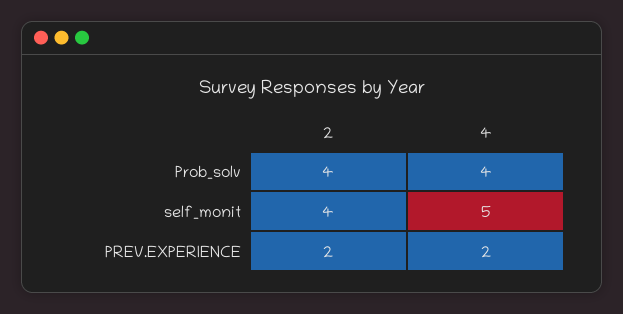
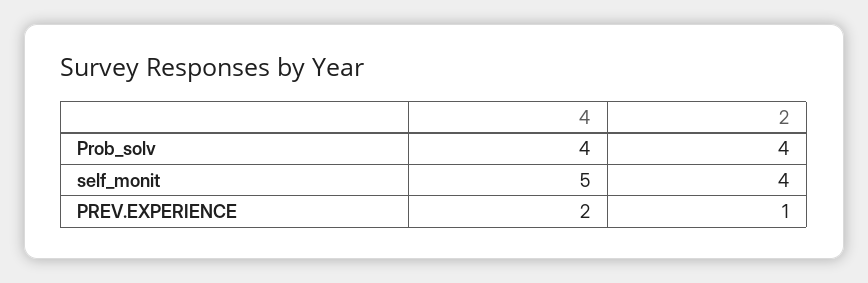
  {
    "2": {
      "Prob_solv": 4,
      "self_monit": 4,
-     "PREV.EXPERIENCE": 2
+     "PREV.EXPERIENCE": 1
    },
    "4": {
      "Prob_solv": 4,
      "self_monit": 5,
      "PREV.EXPERIENCE": 2
    }
  }

